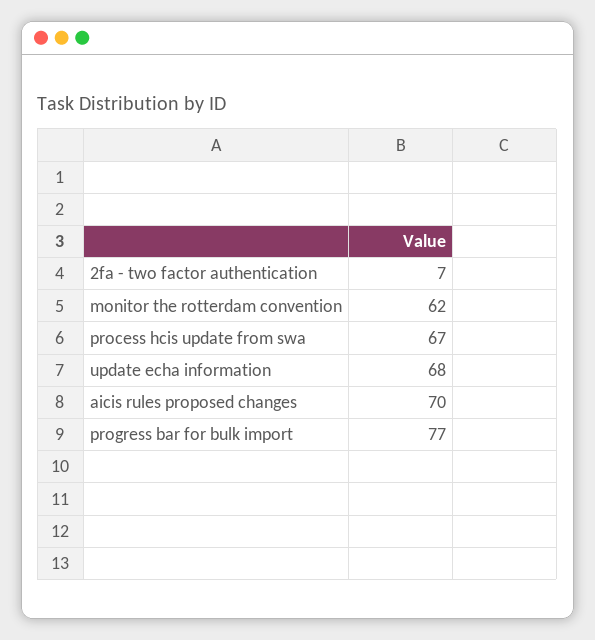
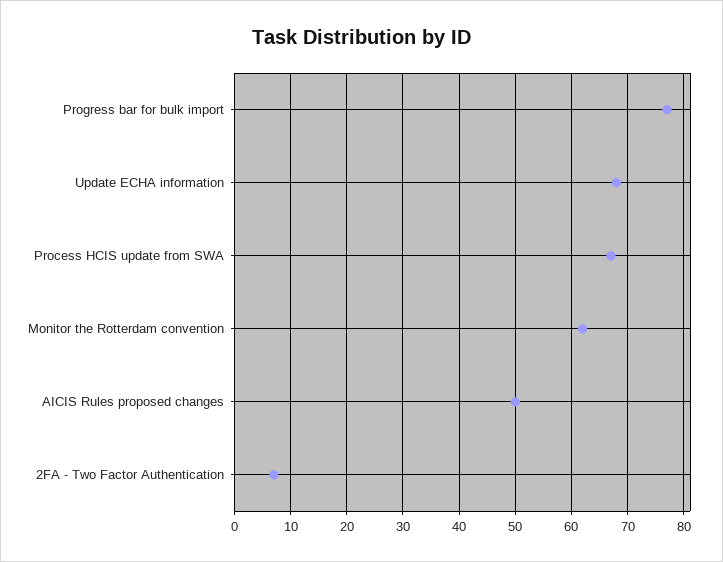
  {
    "2fa - two factor authentication": 7,
    "monitor the rotterdam convention": 62,
    "process hcis update from swa": 67,
    "update echa information": 68,
-   "aicis rules proposed changes": 70,
+   "aicis rules proposed changes": 50,
    "progress bar for bulk import": 77
  }

